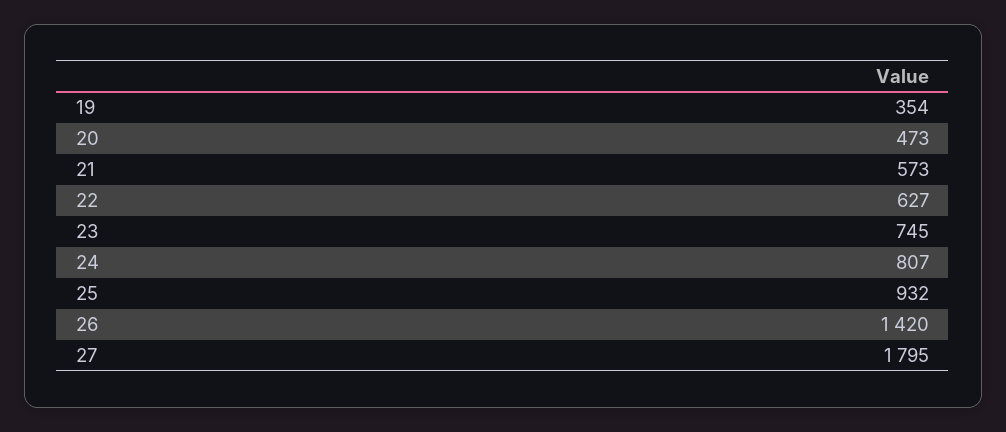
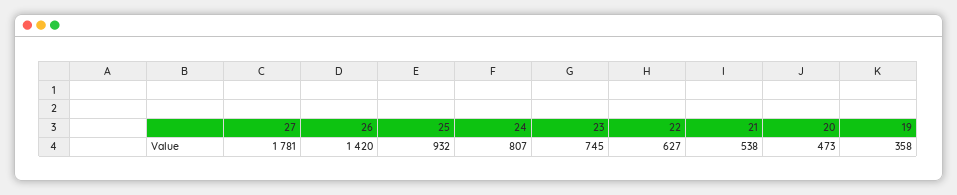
  {
-   "19": 354,
+   "19": 358,
    "20": 473,
-   "21": 573,
+   "21": 538,
    "22": 627,
    "23": 745,
    "24": 807,
    "25": 932,
    "26": 1420,
-   "27": 1795
+   "27": 1781
  }

